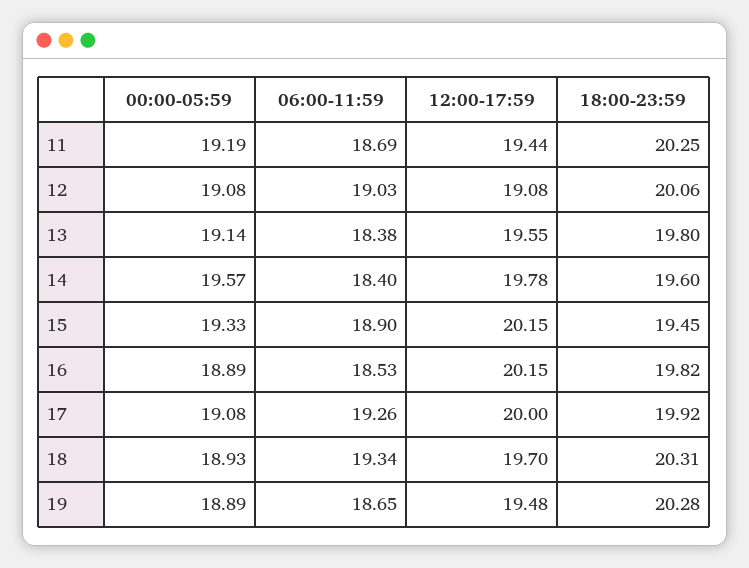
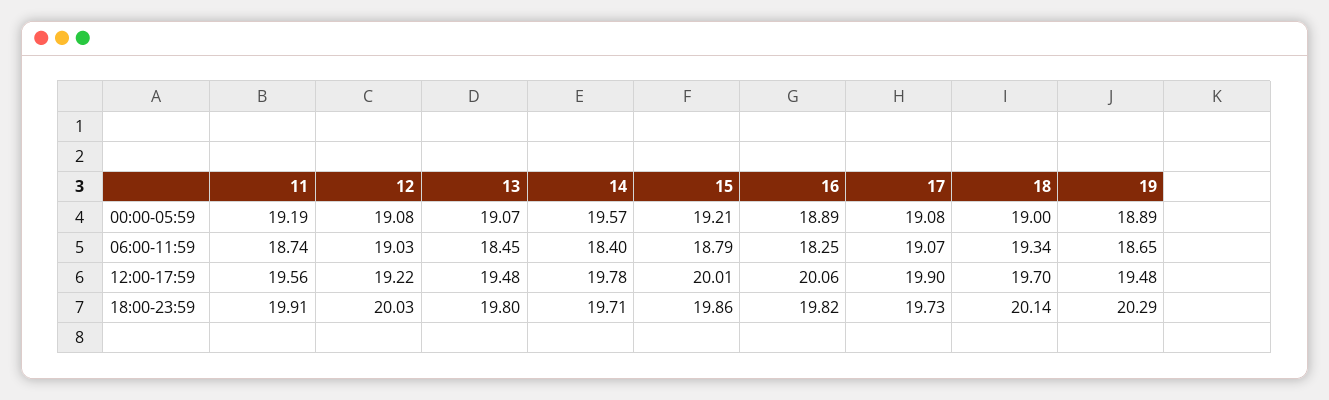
  {
    "00:00-05:59": {
      "11": 19.19,
      "12": 19.08,
-     "13": 19.14,
+     "13": 19.07,
      "14": 19.57,
-     "15": 19.33,
+     "15": 19.21,
      "16": 18.89,
      "17": 19.08,
-     "18": 18.93,
+     "18": 19,
      "19": 18.89
    },
    "06:00-11:59": {
-     "11": 18.69,
+     "11": 18.74,
      "12": 19.03,
-     "13": 18.38,
+     "13": 18.45,
      "14": 18.4,
-     "15": 18.9,
+     "15": 18.79,
-     "16": 18.53,
+     "16": 18.25,
-     "17": 19.26,
+     "17": 19.07,
      "18": 19.34,
      "19": 18.65
    },
    "12:00-17:59": {
-     "11": 19.44,
+     "11": 19.56,
-     "12": 19.08,
+     "12": 19.22,
-     "13": 19.55,
+     "13": 19.48,
      "14": 19.78,
-     "15": 20.15,
+     "15": 20.01,
-     "16": 20.15,
+     "16": 20.06,
-     "17": 20,
+     "17": 19.9,
      "18": 19.7,
      "19": 19.48
    },
    "18:00-23:59": {
-     "11": 20.25,
+     "11": 19.91,
-     "12": 20.06,
+     "12": 20.03,
      "13": 19.8,
-     "14": 19.6,
+     "14": 19.71,
-     "15": 19.45,
+     "15": 19.86,
      "16": 19.82,
-     "17": 19.92,
+     "17": 19.73,
-     "18": 20.31,
+     "18": 20.14,
-     "19": 20.28
+     "19": 20.29
    }
  }

